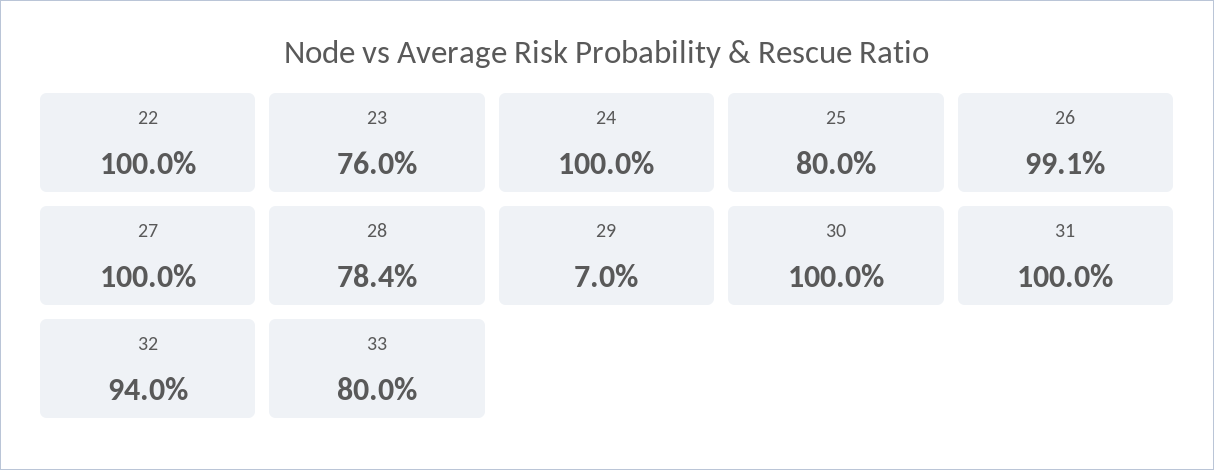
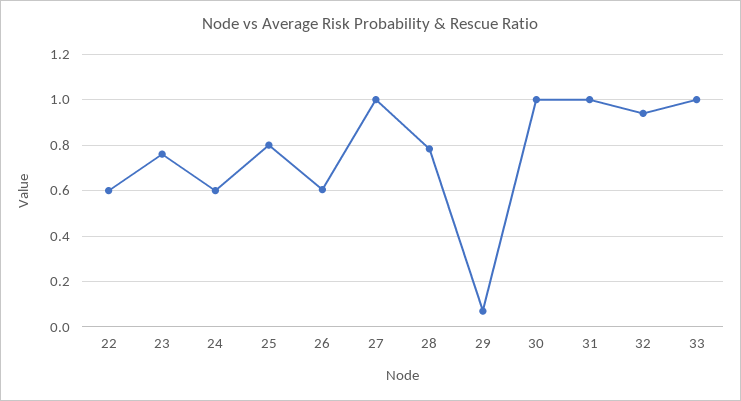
  {
-   "22": 1,
+   "22": 0.6,
    "23": 0.76,
-   "24": 1,
+   "24": 0.6,
    "25": 0.8,
-   "26": 0.991,
+   "26": 0.6,
    "27": 1,
    "28": 0.784,
    "29": 0.07,
    "30": 1,
    "31": 1,
    "32": 0.94,
-   "33": 0.8
+   "33": 1
  }

